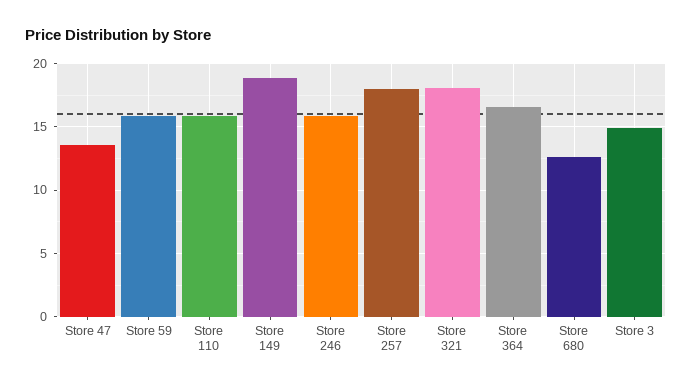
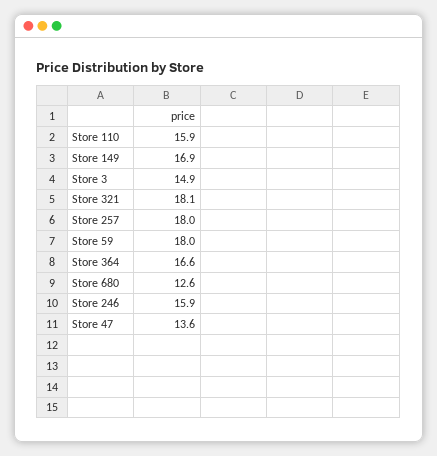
  {
    "Store 47": 13.6,
-   "Store 59": 16,
+   "Store 59": 18,
    "Store 110": 15.9,
-   "Store 149": 19,
+   "Store 149": 16.9,
    "Store 246": 15.9,
    "Store 257": 18,
    "Store 321": 18.1,
    "Store 364": 16.6,
    "Store 680": 12.6,
    "Store 3": 14.9
  }

